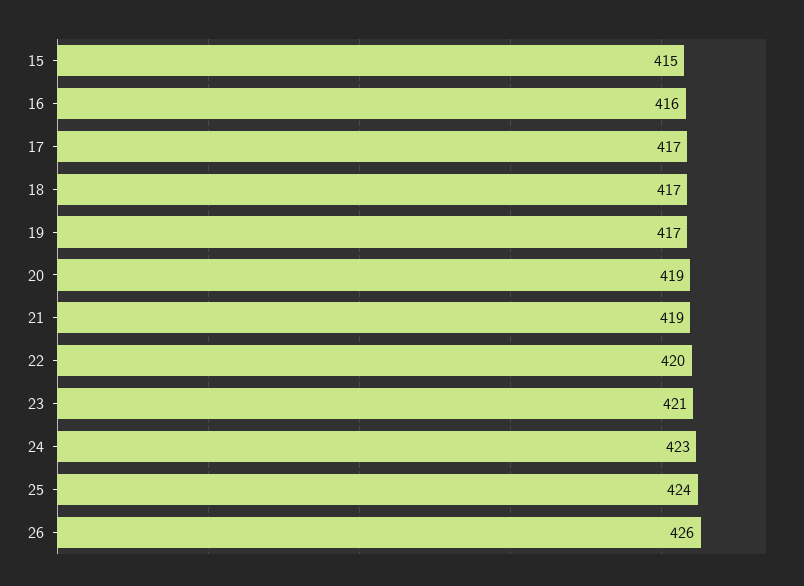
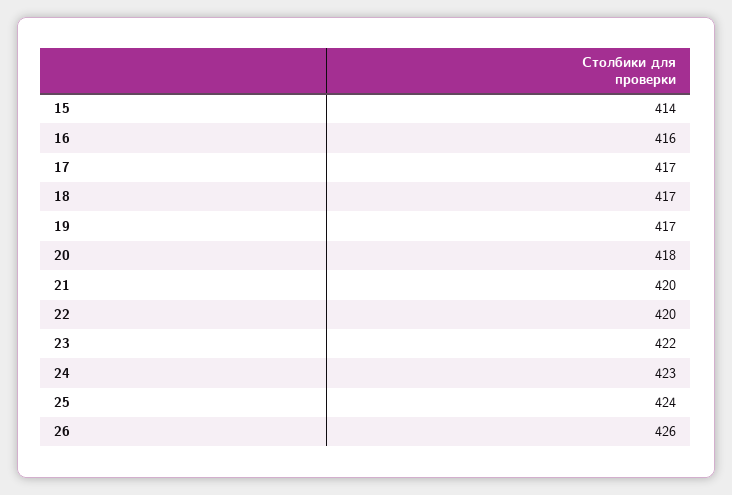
  {
-   "15": 415,
+   "15": 414,
    "16": 416,
    "17": 417,
    "18": 417,
    "19": 417,
-   "20": 419,
+   "20": 418,
-   "21": 419,
+   "21": 420,
    "22": 420,
-   "23": 421,
+   "23": 422,
    "24": 423,
    "25": 424,
    "26": 426
  }

